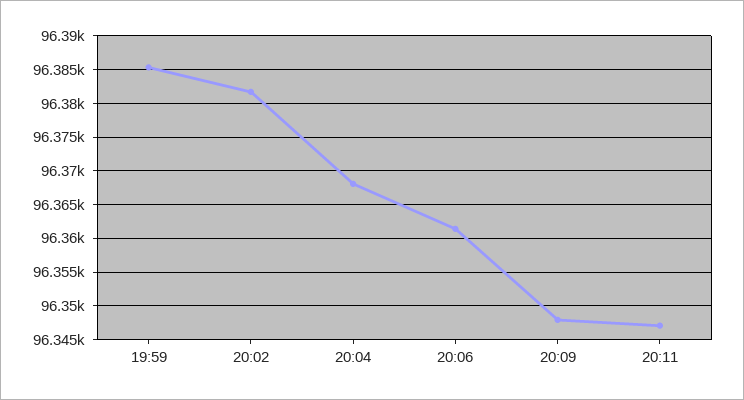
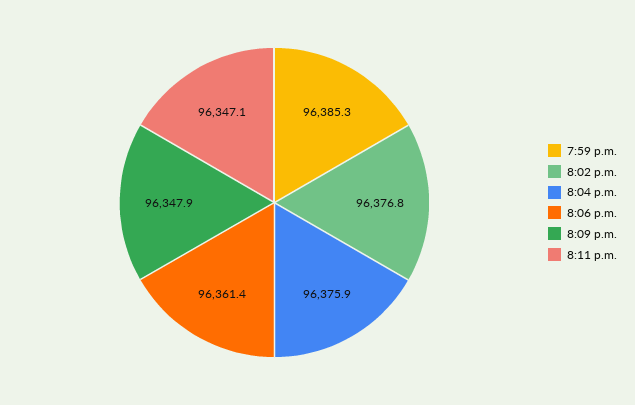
  {
    "19:59": 96385.3,
-   "20:02": 96382,
+   "20:02": 96376.8,
-   "20:04": 96368,
+   "20:04": 96375.9,
    "20:06": 96361.4,
    "20:09": 96347.9,
    "20:11": 96347.1
  }

